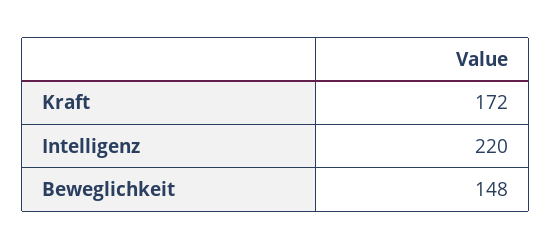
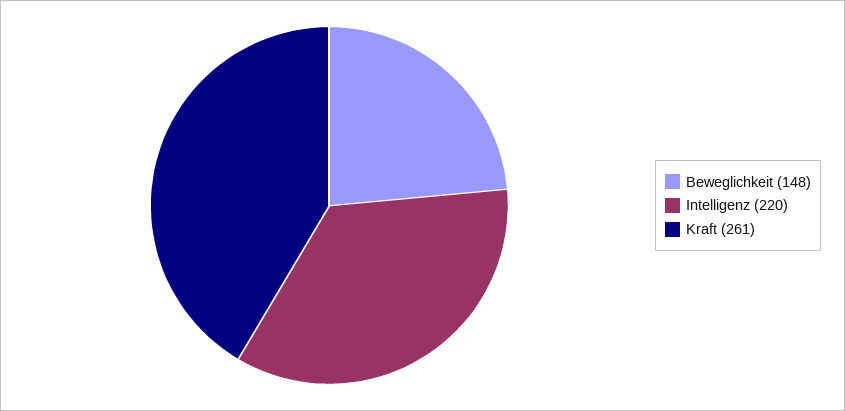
  {
-   "Kraft": 172,
+   "Kraft": 261,
    "Intelligenz": 220,
    "Beweglichkeit": 148
  }

